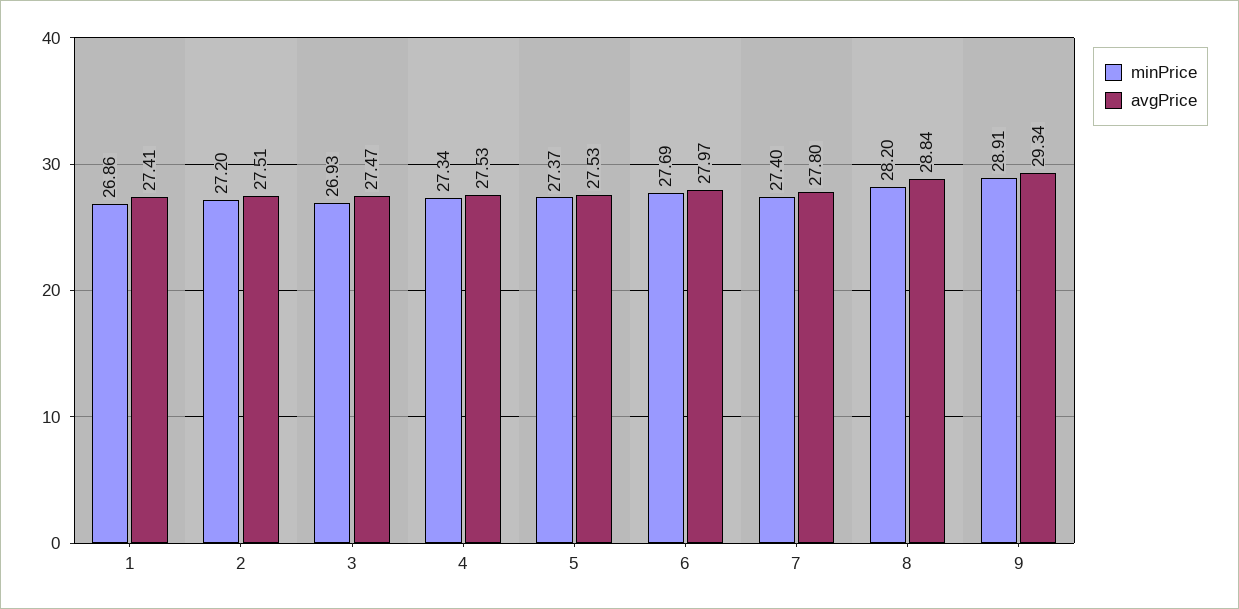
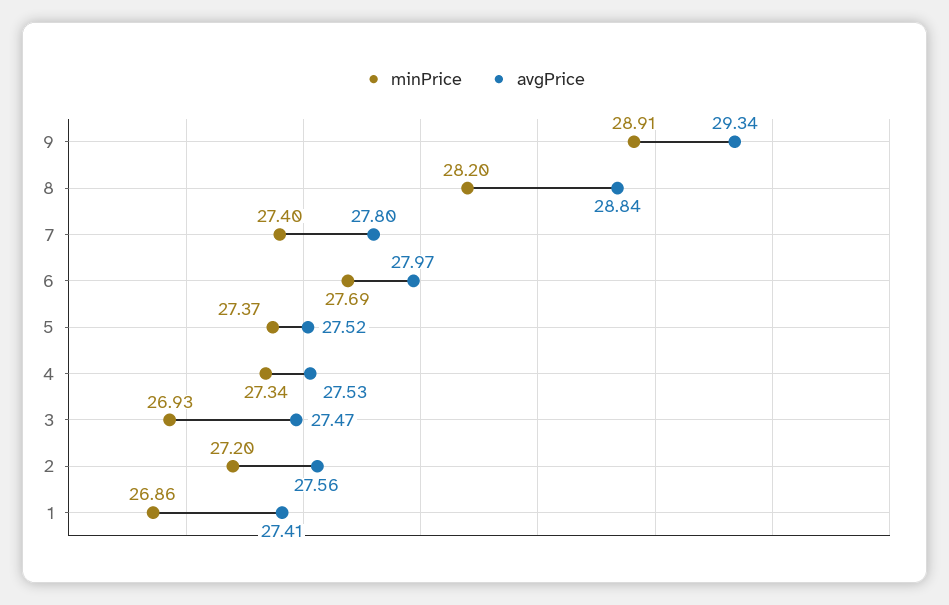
  {
    "minPrice": {
      "1": 26.86,
      "2": 27.2,
      "3": 26.93,
      "4": 27.34,
      "5": 27.37,
      "6": 27.69,
      "7": 27.4,
      "8": 28.2,
      "9": 28.91
    },
    "avgPrice": {
      "1": 27.41,
-     "2": 27.51,
+     "2": 27.56,
      "3": 27.47,
      "4": 27.53,
-     "5": 27.53,
+     "5": 27.52,
      "6": 27.97,
      "7": 27.8,
      "8": 28.84,
      "9": 29.34
    }
  }

